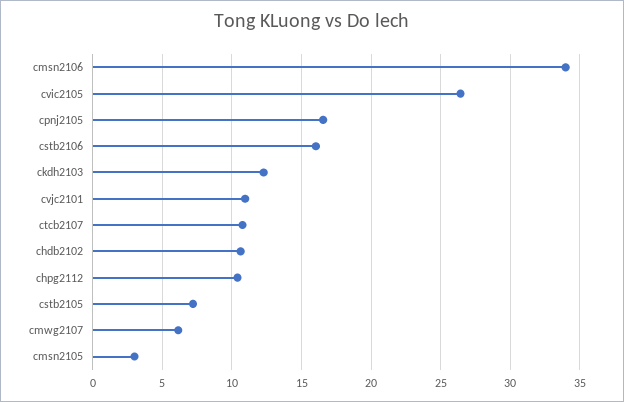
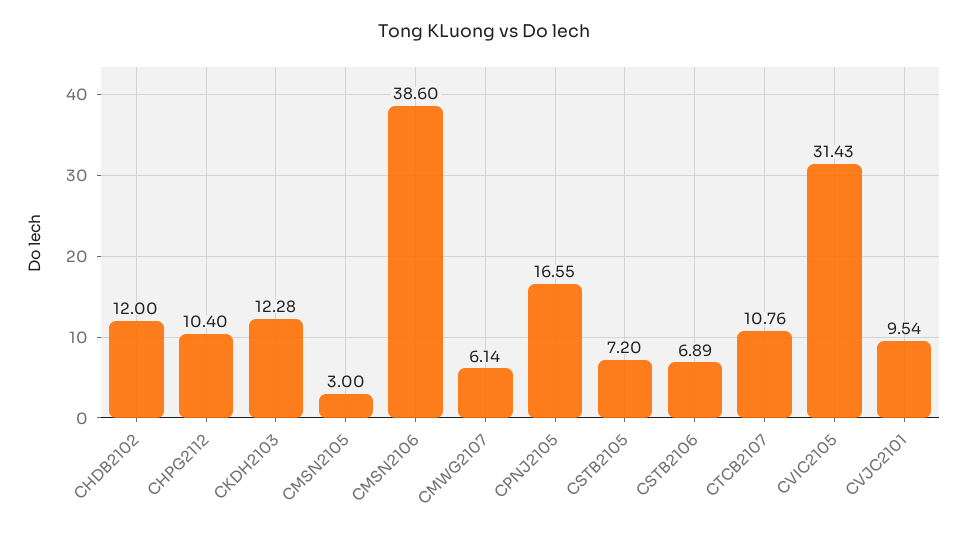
  {
-   "cmsn2106": 34,
+   "cmsn2106": 38.6,
-   "cvic2105": 26.5,
+   "cvic2105": 31.43,
    "cpnj2105": 16.55,
-   "cstb2106": 16,
+   "cstb2106": 6.89,
    "ckdh2103": 12.28,
-   "cvjc2101": 11,
+   "cvjc2101": 9.54,
    "ctcb2107": 10.76,
-   "chdb2102": 10.5,
+   "chdb2102": 12,
    "chpg2112": 10.4,
    "cstb2105": 7.2,
    "cmwg2107": 6.14,
    "cmsn2105": 3
  }

